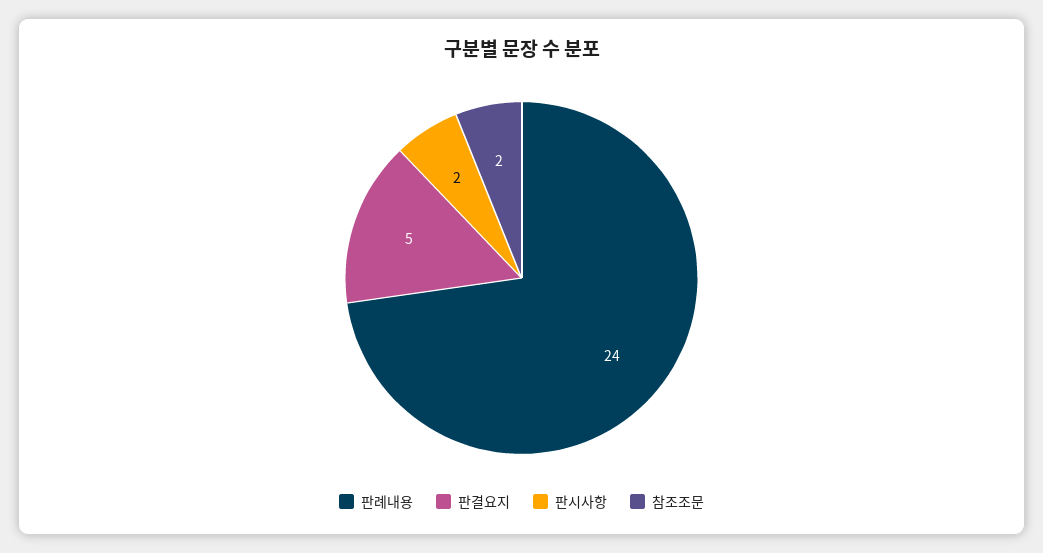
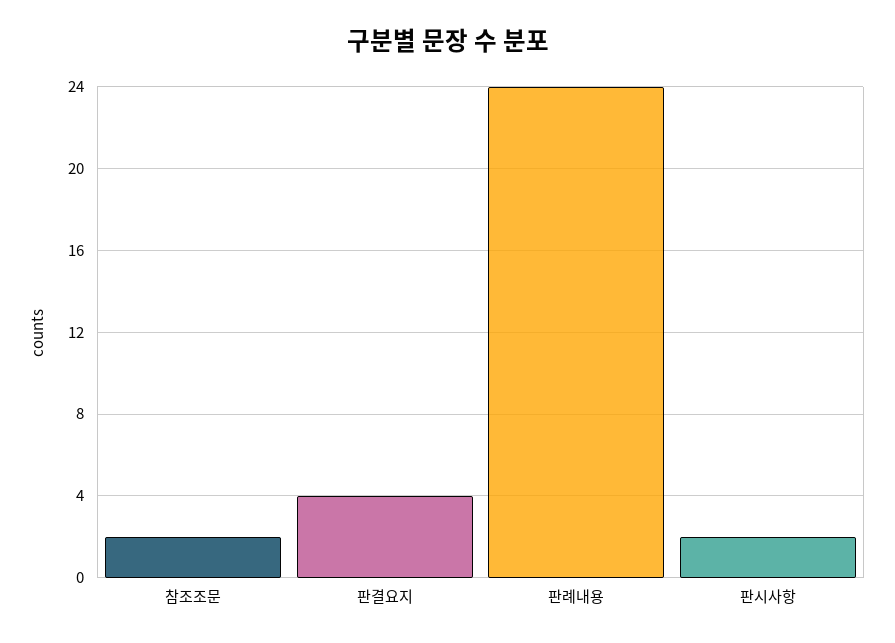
  {
    "판례내용": 24,
-   "판결요지": 5,
+   "판결요지": 4,
    "판시사항": 2,
    "참조조문": 2
  }

